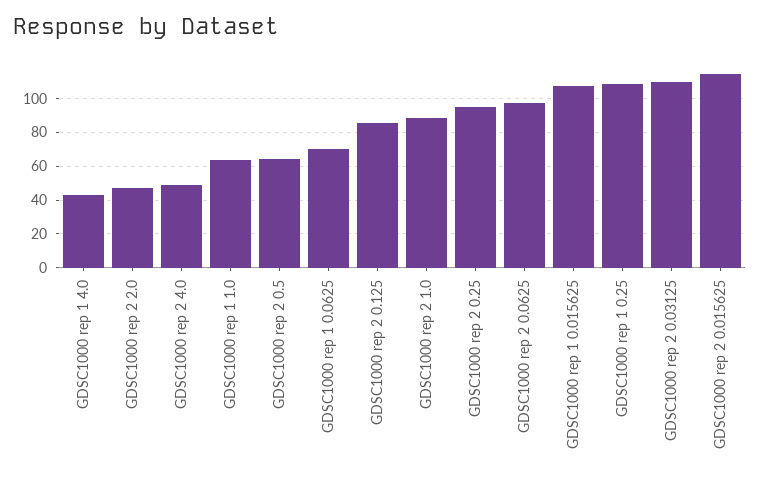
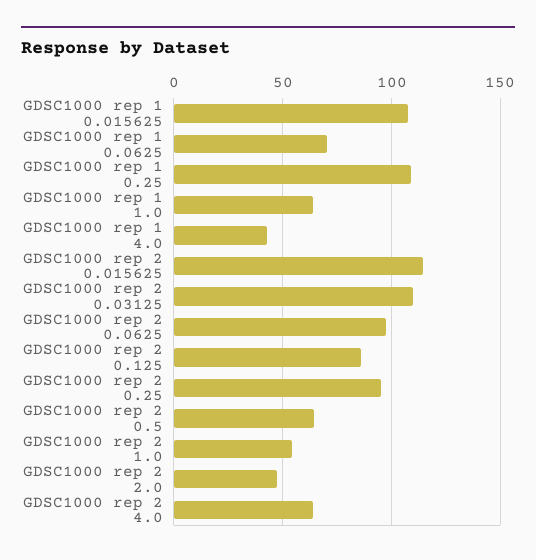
  {
    "GDSC1000 rep 1 4.0": 45,
    "GDSC1000 rep 2 2.0": 45,
-   "GDSC1000 rep 2 4.0": 50,
+   "GDSC1000 rep 2 4.0": 65,
    "GDSC1000 rep 1 1.0": 65,
    "GDSC1000 rep 2 0.5": 65,
    "GDSC1000 rep 1 0.0625": 70,
    "GDSC1000 rep 2 0.125": 85,
-   "GDSC1000 rep 2 1.0": 90,
+   "GDSC1000 rep 2 1.0": 55,
    "GDSC1000 rep 2 0.25": 95,
    "GDSC1000 rep 2 0.0625": 95,
    "GDSC1000 rep 1 0.015625": 110,
    "GDSC1000 rep 1 0.25": 110,
    "GDSC1000 rep 2 0.03125": 110,
    "GDSC1000 rep 2 0.015625": 115
  }

